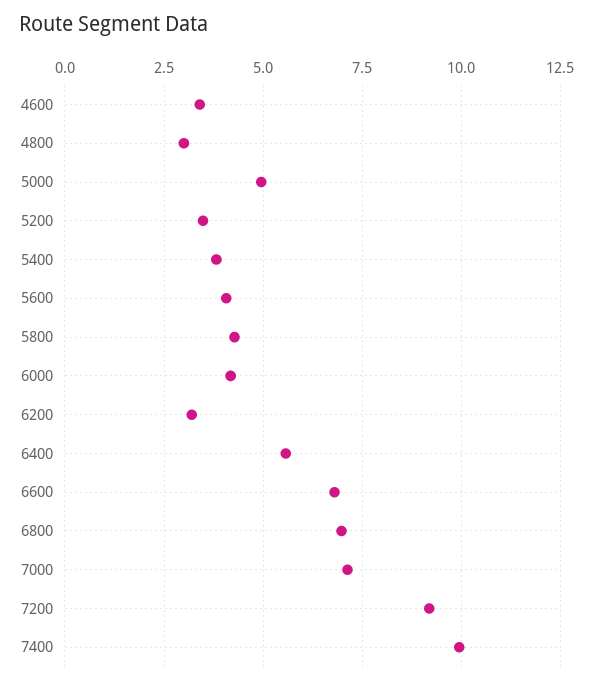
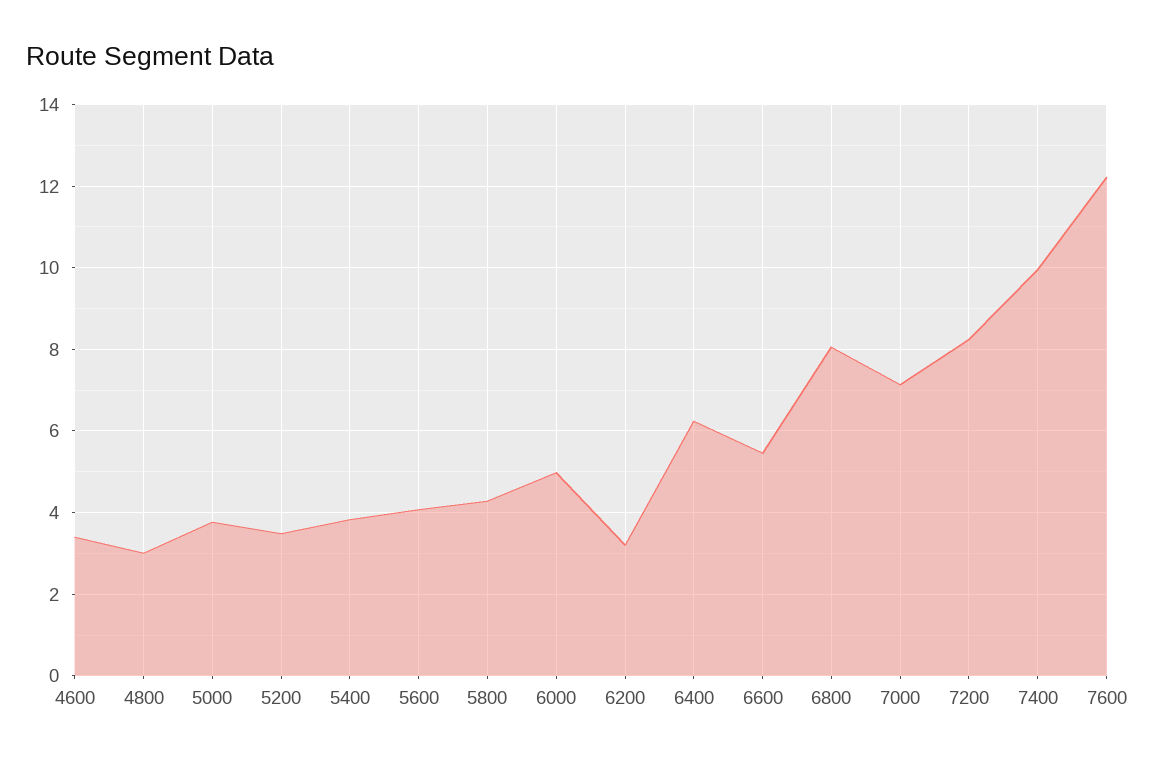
  {
    "4600": 3.4,
    "4800": 3,
-   "5000": 5,
+   "5000": 3.8,
    "5200": 3.4,
    "5400": 3.8,
    "5600": 4,
    "5800": 4.2,
-   "6000": 4.25,
+   "6000": 5,
    "6200": 3.2,
-   "6400": 5.5,
+   "6400": 6.2,
-   "6600": 6.75,
+   "6600": 5.4,
-   "6800": 7,
+   "6800": 8,
    "7000": 7.2,
-   "7200": 9.25,
+   "7200": 8.2,
-   "7400": 10
+   "7400": 10,
+   "7600": 12.2
  }

